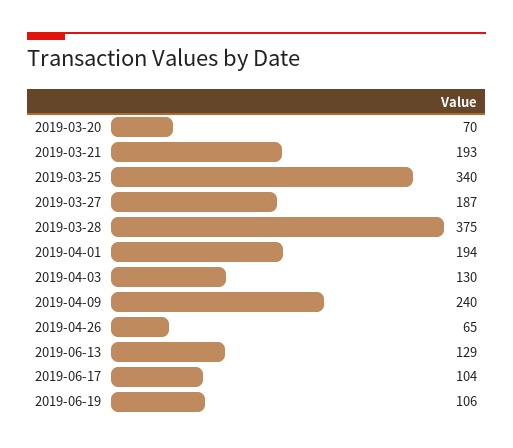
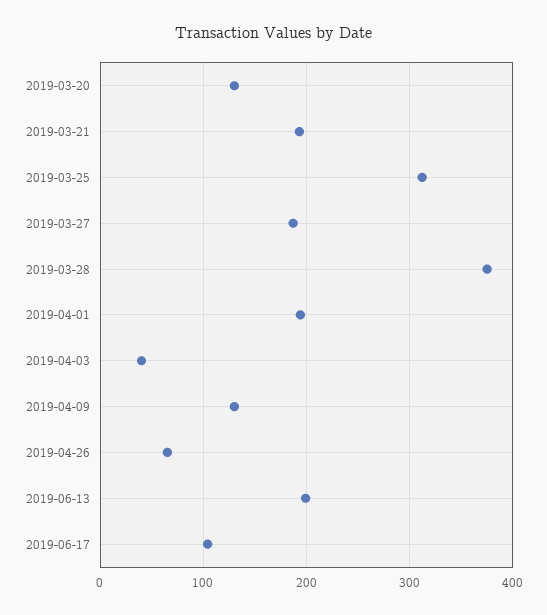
  {
-   "2019-03-20": 70,
+   "2019-03-20": 130,
    "2019-03-21": 193,
-   "2019-03-25": 340,
+   "2019-03-25": 310,
    "2019-03-27": 187,
    "2019-03-28": 375,
    "2019-04-01": 194,
-   "2019-04-03": 130,
+   "2019-04-03": 40,
-   "2019-04-09": 240,
+   "2019-04-09": 130,
    "2019-04-26": 65,
-   "2019-06-13": 129,
+   "2019-06-13": 200,
-   "2019-06-17": 104,
+   "2019-06-17": 104
-   "2019-06-19": 106
  }

